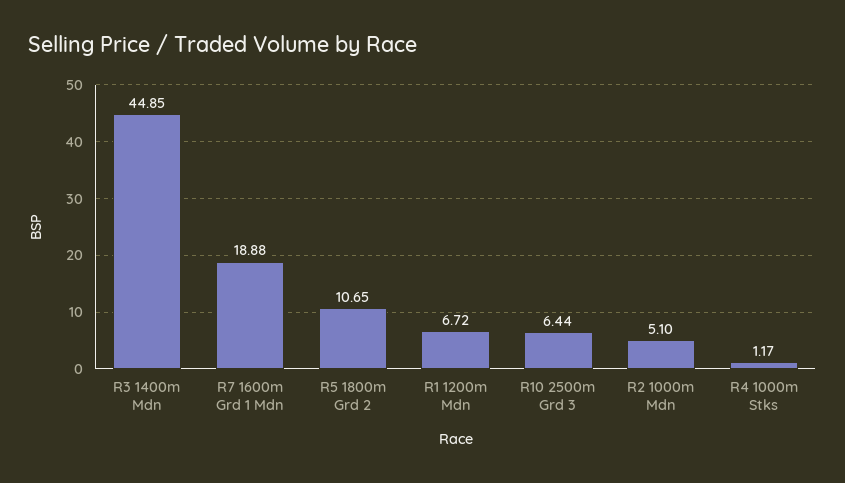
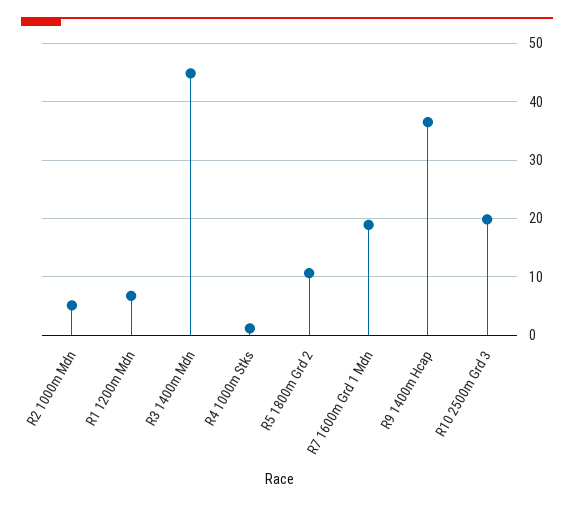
  {
    "R3 1400m Mdn": 44.85,
    "R7 1600m Grd 1 Mdn": 18.88,
    "R5 1800m Grd 2": 10.65,
    "R1 1200m Mdn": 6.72,
-   "R10 2500m Grd 3": 6.44,
+   "R10 2500m Grd 3": 20,
    "R2 1000m Mdn": 5.1,
-   "R4 1000m Stks": 1.17
+   "R4 1000m Stks": 1.17,
+   "R9 1400m Hcap": 36
  }

